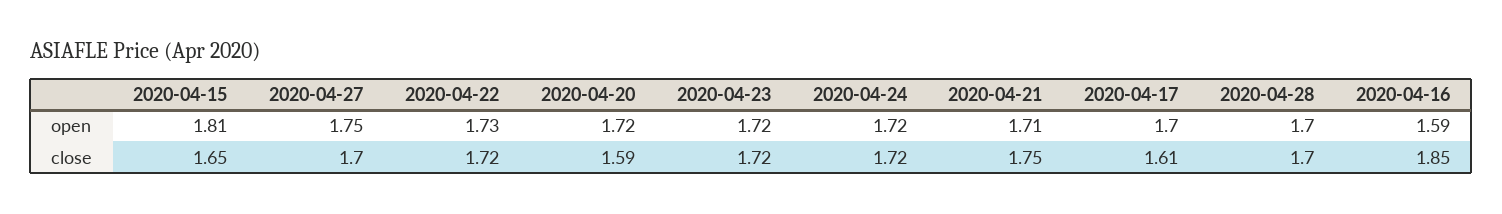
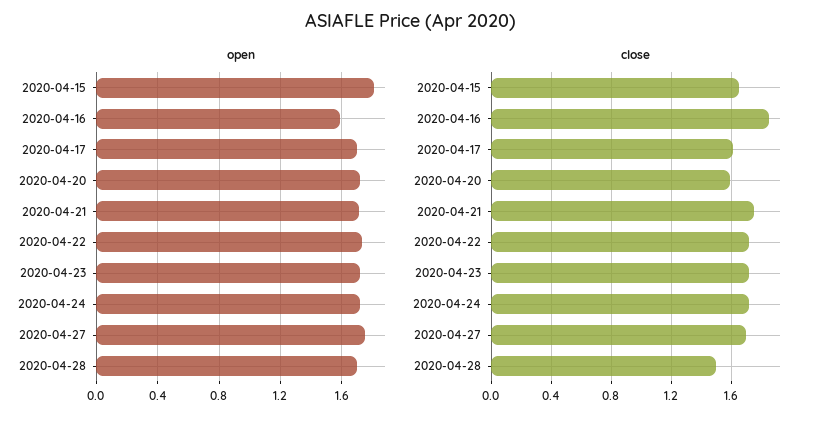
  {
    "open": {
      "2020-04-15": 1.81,
      "2020-04-27": 1.75,
      "2020-04-22": 1.73,
      "2020-04-20": 1.72,
      "2020-04-23": 1.72,
      "2020-04-24": 1.72,
      "2020-04-21": 1.71,
      "2020-04-17": 1.7,
      "2020-04-28": 1.7,
      "2020-04-16": 1.59
    },
    "close": {
      "2020-04-15": 1.65,
      "2020-04-27": 1.7,
      "2020-04-22": 1.72,
      "2020-04-20": 1.59,
      "2020-04-23": 1.72,
      "2020-04-24": 1.72,
      "2020-04-21": 1.75,
      "2020-04-17": 1.61,
-     "2020-04-28": 1.7,
+     "2020-04-28": 1.5,
      "2020-04-16": 1.85
    }
  }

